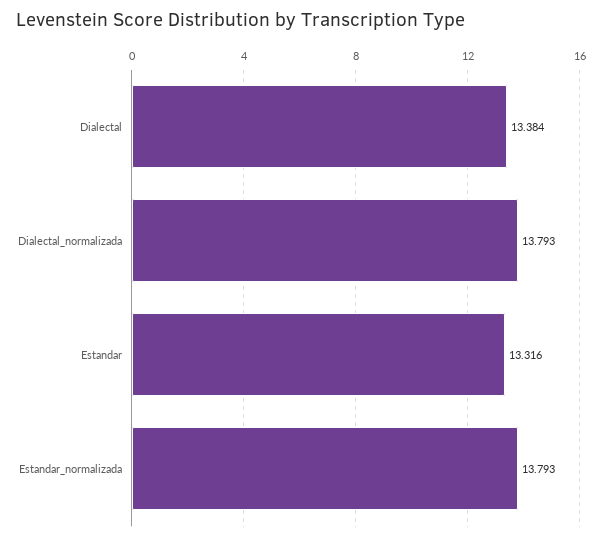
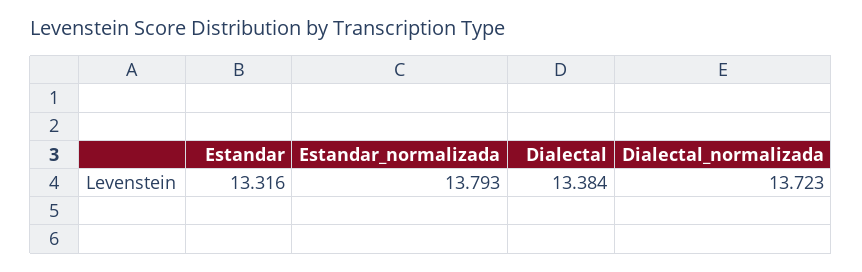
  {
    "Dialectal": 13.384,
-   "Dialectal_normalizada": 13.793,
+   "Dialectal_normalizada": 13.723,
    "Estandar": 13.316,
    "Estandar_normalizada": 13.793
  }

